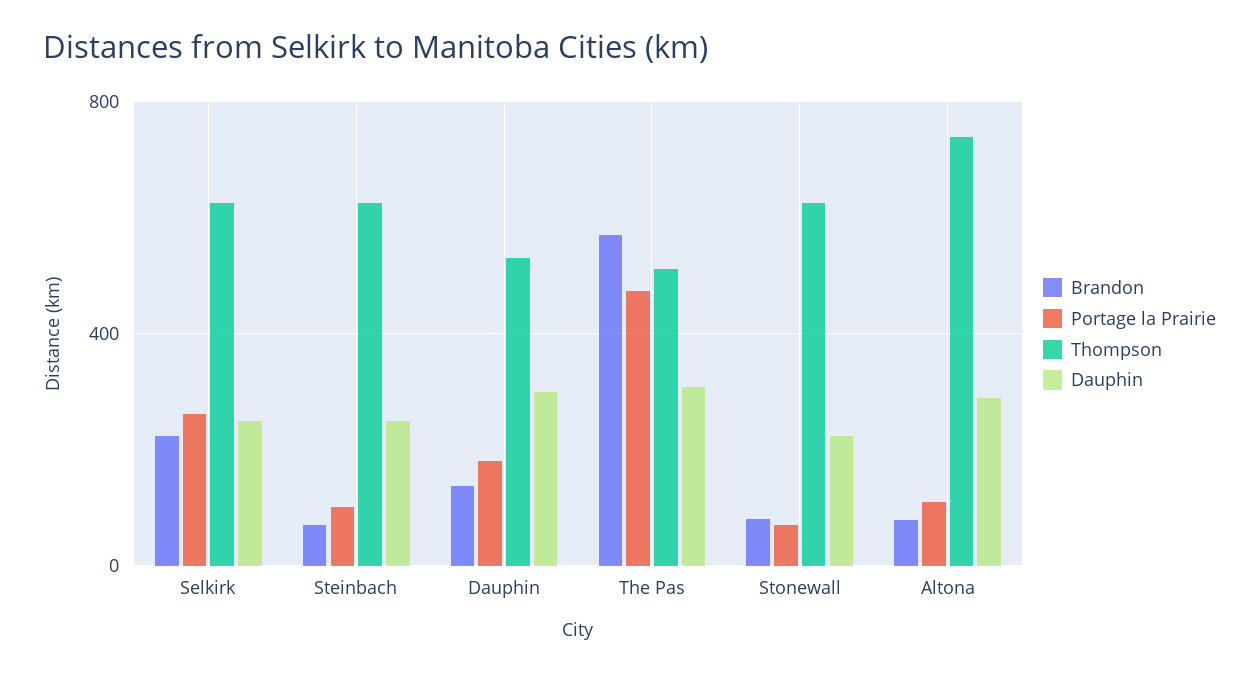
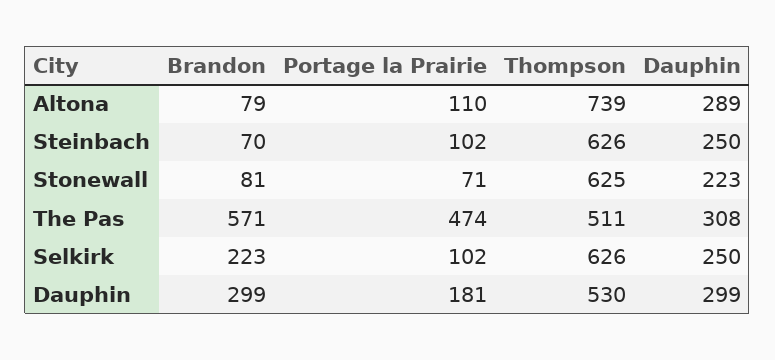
  {
    "Brandon": {
      "Selkirk": 223,
      "Steinbach": 70,
-     "Dauphin": 150,
+     "Dauphin": 299,
      "The Pas": 571,
      "Stonewall": 81,
      "Altona": 79
    },
    "Portage la Prairie": {
-     "Selkirk": 250,
+     "Selkirk": 102,
      "Steinbach": 102,
      "Dauphin": 181,
      "The Pas": 474,
      "Stonewall": 71,
      "Altona": 110
    },
    "Thompson": {
      "Selkirk": 626,
      "Steinbach": 626,
      "Dauphin": 530,
      "The Pas": 511,
      "Stonewall": 625,
      "Altona": 739
    },
    "Dauphin": {
      "Selkirk": 250,
      "Steinbach": 250,
      "Dauphin": 299,
      "The Pas": 308,
      "Stonewall": 223,
      "Altona": 289
    }
  }

